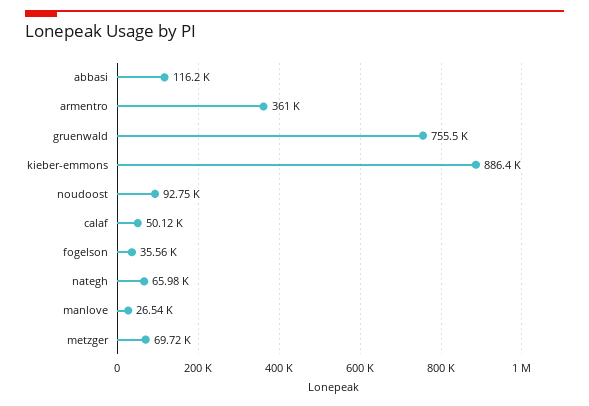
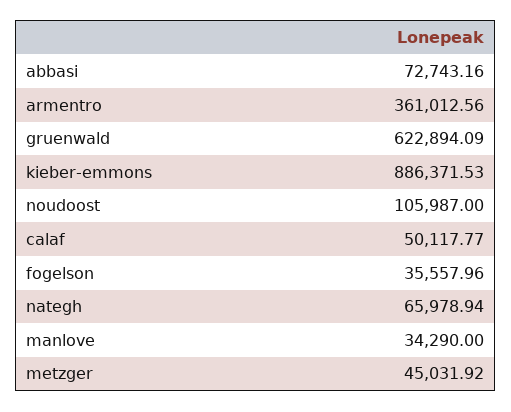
  {
-   "abbasi": 116200,
+   "abbasi": 72743.16,
    "armentro": 361012.56,
-   "gruenwald": 755500,
+   "gruenwald": 622894.09,
    "kieber-emmons": 886371.53,
-   "noudoost": 92750,
+   "noudoost": 105987,
    "calaf": 50117.77,
    "fogelson": 35557.96,
    "nategh": 65978.94,
-   "manlove": 26540,
+   "manlove": 34290,
-   "metzger": 69720
+   "metzger": 45031.92
  }

